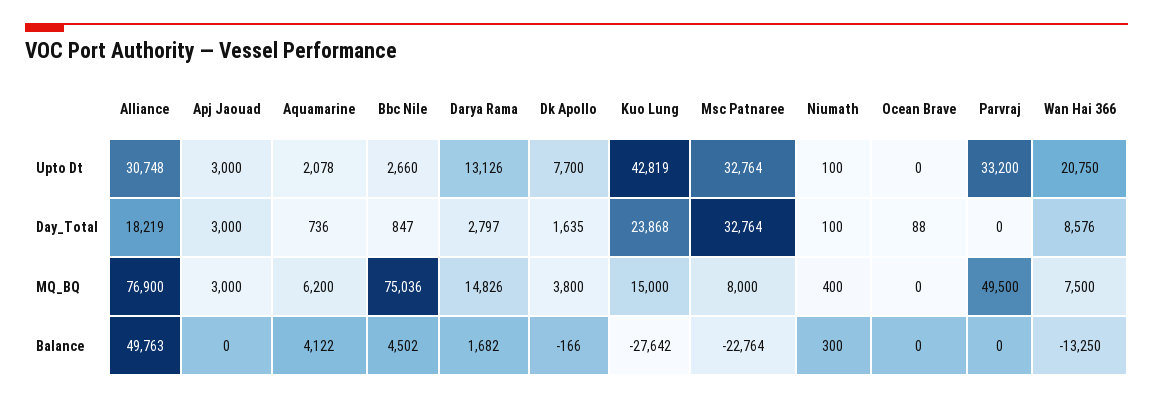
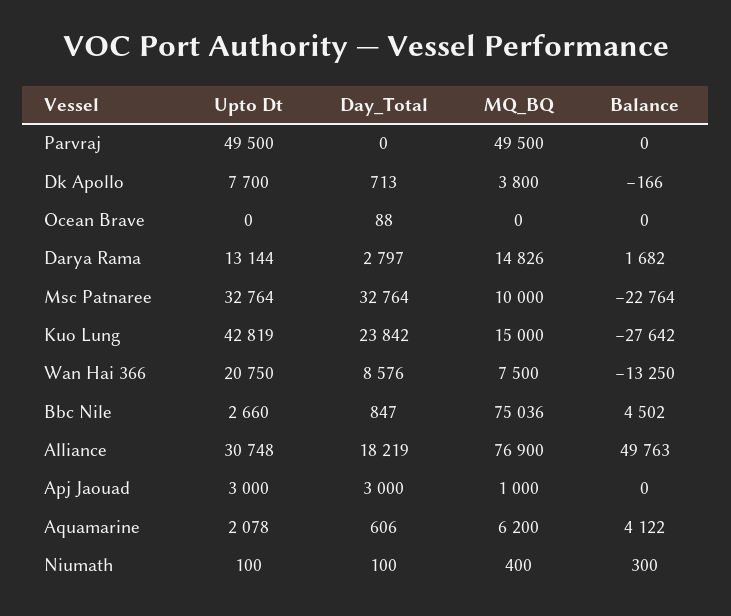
  {
    "Alliance": {
      "Upto Dt": 30748,
      "Day_Total": 18219,
      "MQ_BQ": 76900,
      "Balance": 49763
    },
    "Apj Jaouad": {
      "Upto Dt": 3000,
      "Day_Total": 3000,
-     "MQ_BQ": 3000,
+     "MQ_BQ": 1000,
      "Balance": 0
    },
    "Aquamarine": {
      "Upto Dt": 2078,
-     "Day_Total": 736,
+     "Day_Total": 606,
      "MQ_BQ": 6200,
      "Balance": 4122
    },
    "Bbc Nile": {
      "Upto Dt": 2660,
      "Day_Total": 847,
      "MQ_BQ": 75036,
      "Balance": 4502
    },
    "Darya Rama": {
-     "Upto Dt": 13126,
+     "Upto Dt": 13144,
      "Day_Total": 2797,
      "MQ_BQ": 14826,
      "Balance": 1682
    },
    "Dk Apollo": {
      "Upto Dt": 7700,
-     "Day_Total": 1635,
+     "Day_Total": 713,
      "MQ_BQ": 3800,
      "Balance": -166
    },
    "Kuo Lung": {
      "Upto Dt": 42819,
-     "Day_Total": 23868,
+     "Day_Total": 23842,
      "MQ_BQ": 15000,
      "Balance": -27642
    },
    "Msc Patnaree": {
      "Upto Dt": 32764,
      "Day_Total": 32764,
-     "MQ_BQ": 8000,
+     "MQ_BQ": 10000,
      "Balance": -22764
    },
    "Niumath": {
      "Upto Dt": 100,
      "Day_Total": 100,
      "MQ_BQ": 400,
      "Balance": 300
    },
    "Ocean Brave": {
      "Upto Dt": 0,
      "Day_Total": 88,
      "MQ_BQ": 0,
      "Balance": 0
    },
    "Parvraj": {
-     "Upto Dt": 33200,
+     "Upto Dt": 49500,
      "Day_Total": 0,
      "MQ_BQ": 49500,
      "Balance": 0
    },
    "Wan Hai 366": {
      "Upto Dt": 20750,
      "Day_Total": 8576,
      "MQ_BQ": 7500,
      "Balance": -13250
    }
  }

